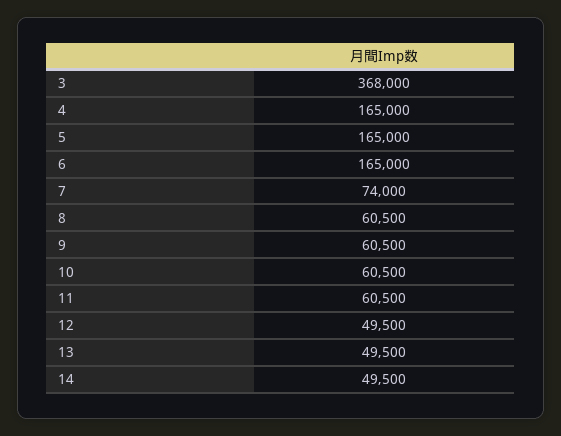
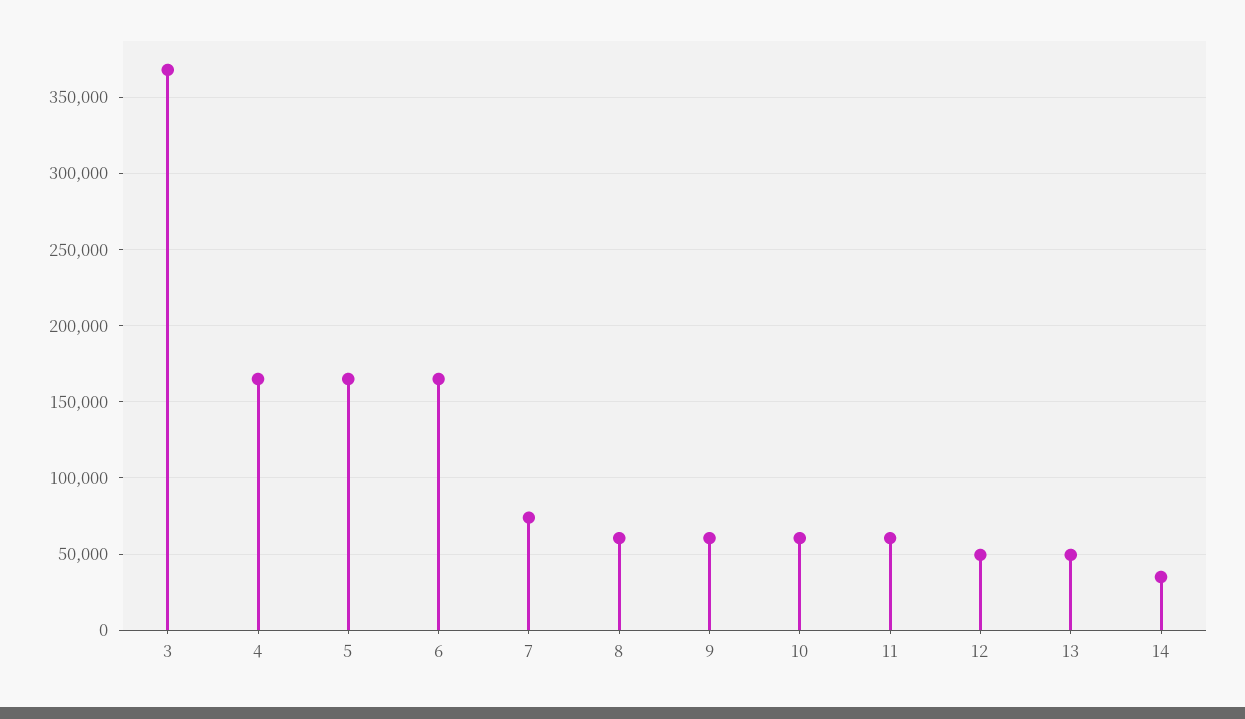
  {
    "3": 368000,
    "4": 165000,
    "5": 165000,
    "6": 165000,
    "7": 74000,
    "8": 60500,
    "9": 60500,
    "10": 60500,
    "11": 60500,
    "12": 49500,
    "13": 49500,
-   "14": 49500
+   "14": 35000
  }

